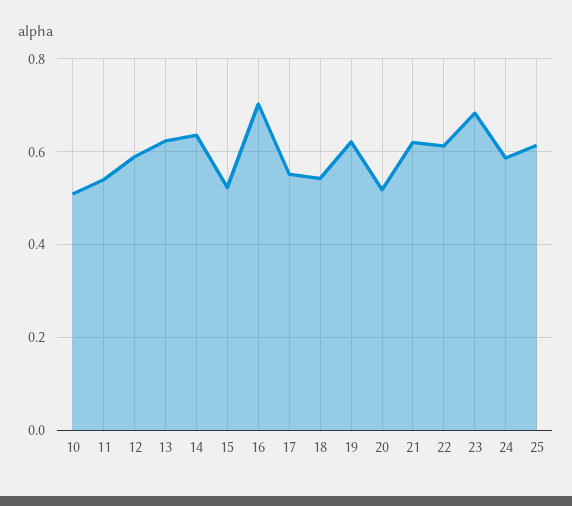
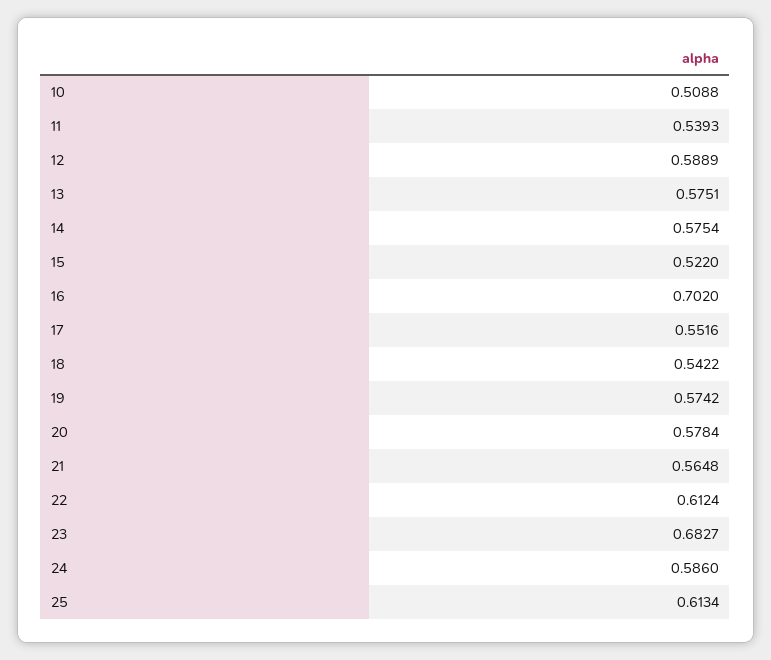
  {
    "10": 0.5088,
    "11": 0.5393,
    "12": 0.5889,
-   "13": 0.62,
+   "13": 0.5751,
-   "14": 0.64,
+   "14": 0.5754,
    "15": 0.522,
    "16": 0.702,
    "17": 0.5516,
    "18": 0.5422,
-   "19": 0.62,
+   "19": 0.5742,
-   "20": 0.52,
+   "20": 0.5784,
-   "21": 0.62,
+   "21": 0.5648,
    "22": 0.6124,
    "23": 0.6827,
    "24": 0.586,
    "25": 0.6134
  }

